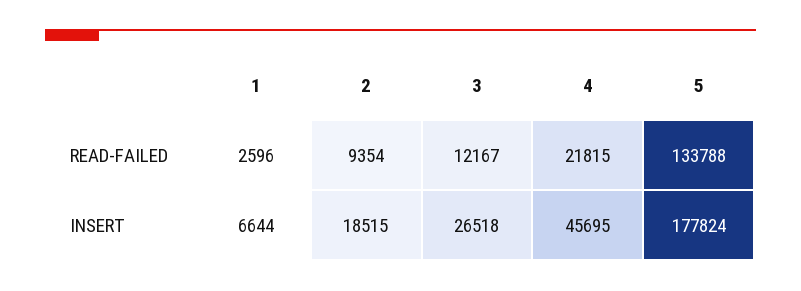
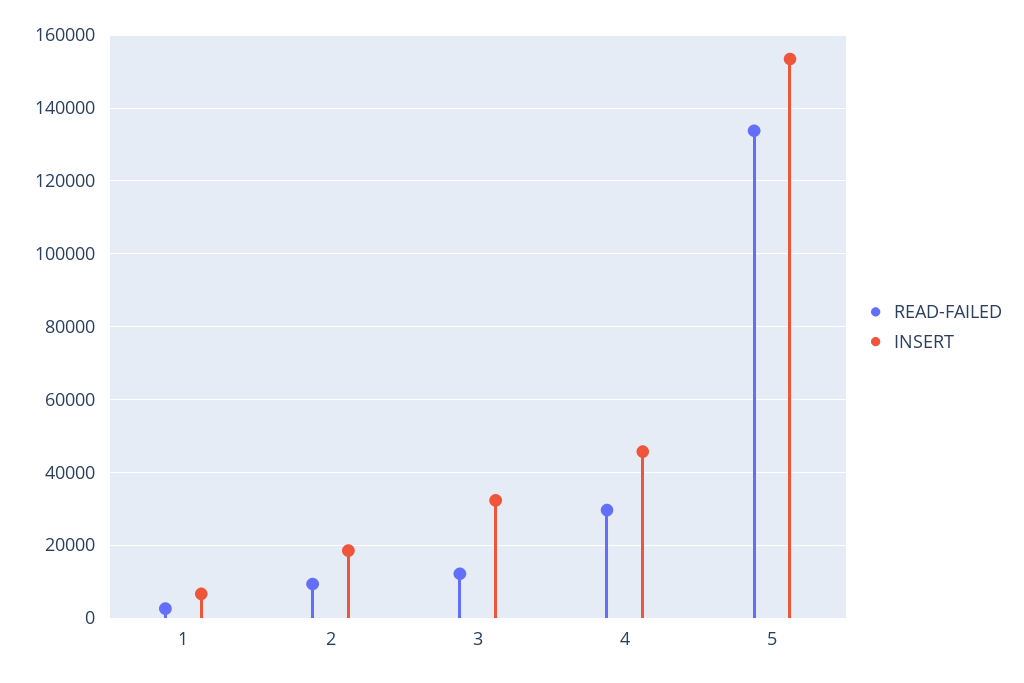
  {
    "READ-FAILED": {
      "1": 2596,
      "2": 9354,
      "3": 12167,
-     "4": 21815,
+     "4": 30000,
      "5": 133788
    },
    "INSERT": {
      "1": 6644,
      "2": 18515,
-     "3": 26518,
+     "3": 32000,
      "4": 45695,
-     "5": 177824
+     "5": 154000
    }
  }

